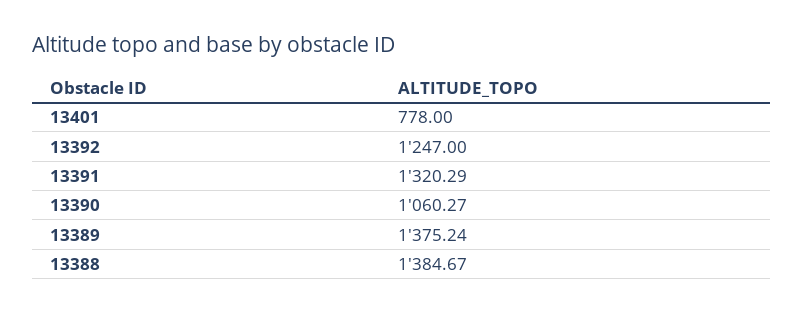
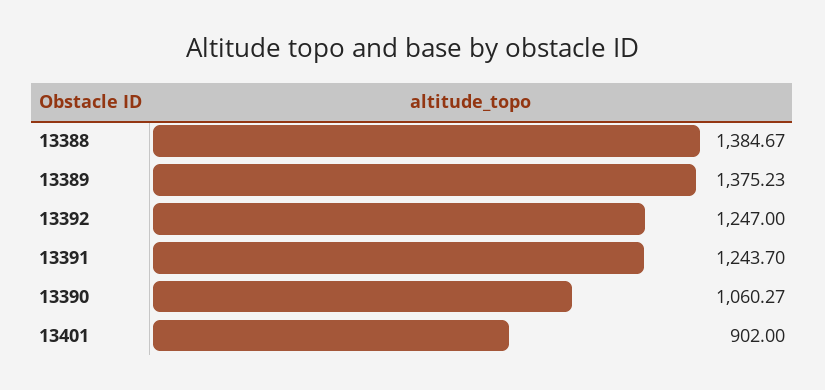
  {
-   "13401": 778,
+   "13401": 902,
    "13392": 1247,
-   "13391": 1320.29,
+   "13391": 1243.7,
    "13390": 1060.27,
-   "13389": 1375.24,
+   "13389": 1375.23,
    "13388": 1384.67
  }

